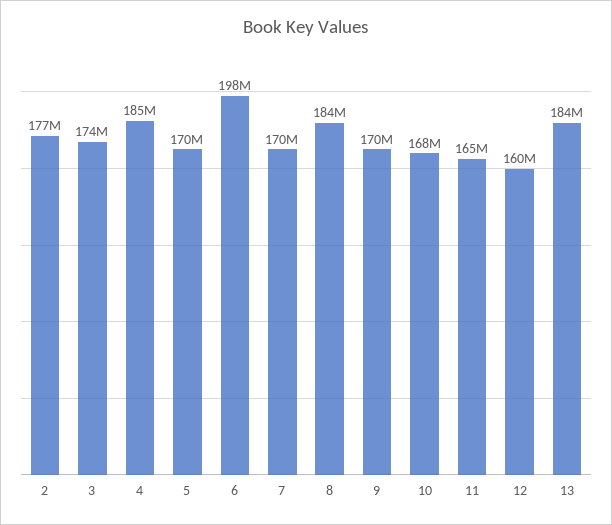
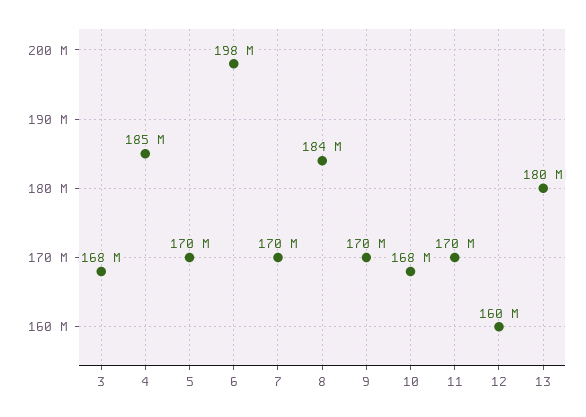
  {
-   "2": 177000000,
-   "3": 174000000,
+   "3": 168000000,
    "4": 185000000,
    "5": 170000000,
    "6": 198000000,
    "7": 170000000,
    "8": 184000000,
    "9": 170000000,
    "10": 168000000,
-   "11": 165000000,
+   "11": 170000000,
    "12": 160000000,
-   "13": 184000000
+   "13": 180000000
  }

